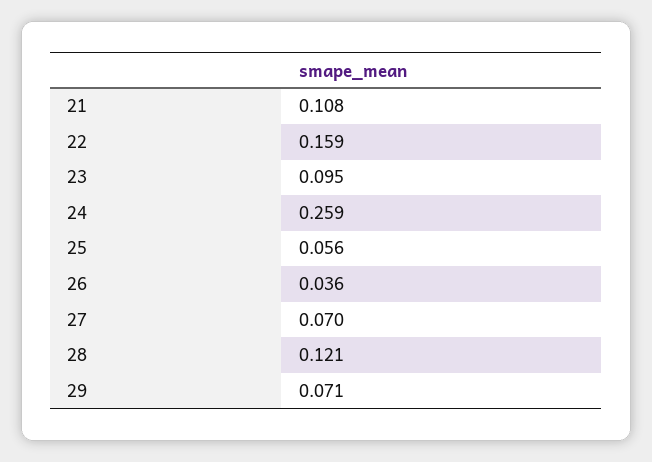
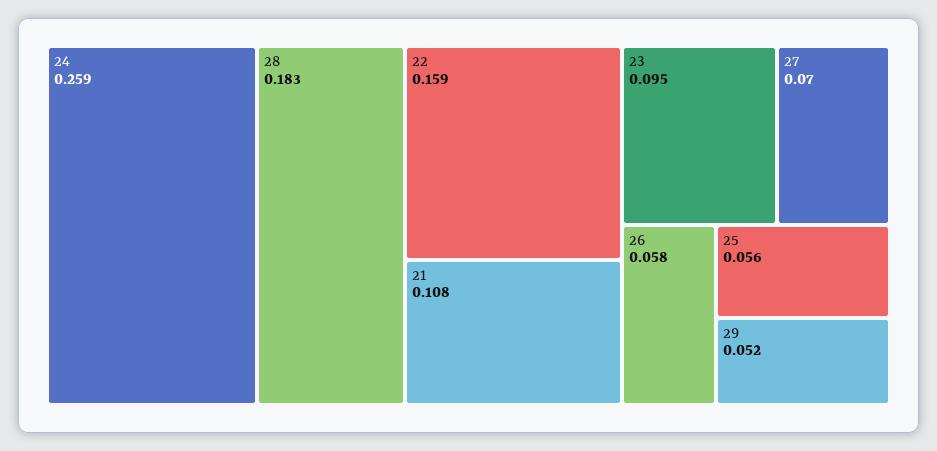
  {
    "21": 0.108,
    "22": 0.159,
    "23": 0.095,
    "24": 0.259,
    "25": 0.056,
-   "26": 0.036,
+   "26": 0.058,
    "27": 0.07,
-   "28": 0.121,
+   "28": 0.183,
-   "29": 0.071
+   "29": 0.052
  }

